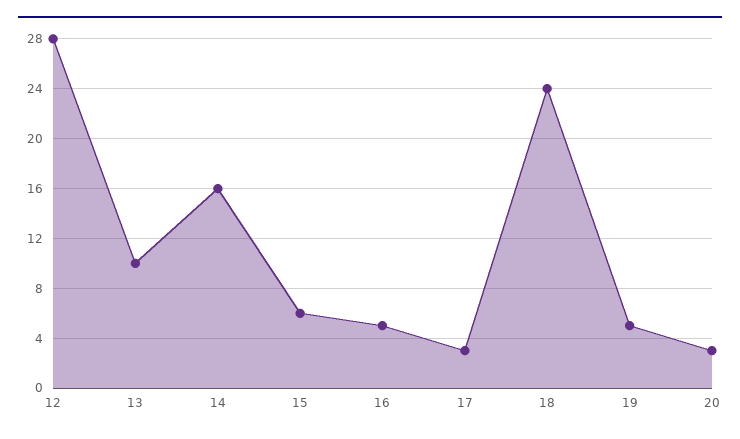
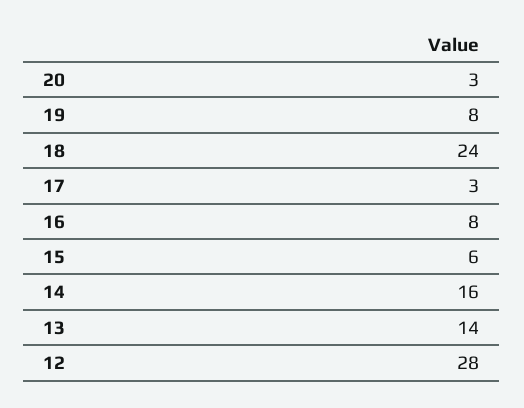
  {
    "12": 28,
-   "13": 10,
+   "13": 14,
    "14": 16,
    "15": 6,
-   "16": 5,
+   "16": 8,
    "17": 3,
    "18": 24,
-   "19": 5,
+   "19": 8,
    "20": 3
  }

